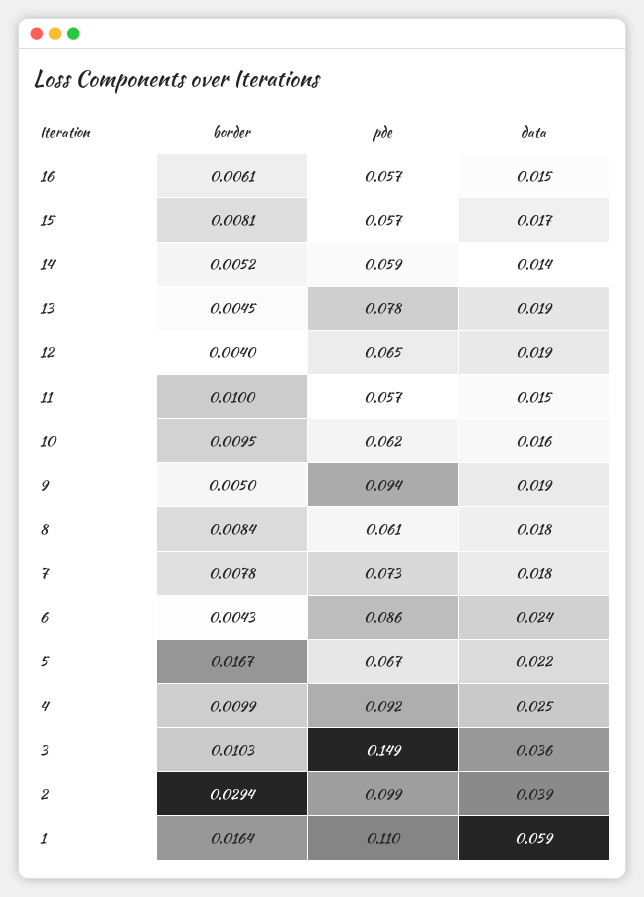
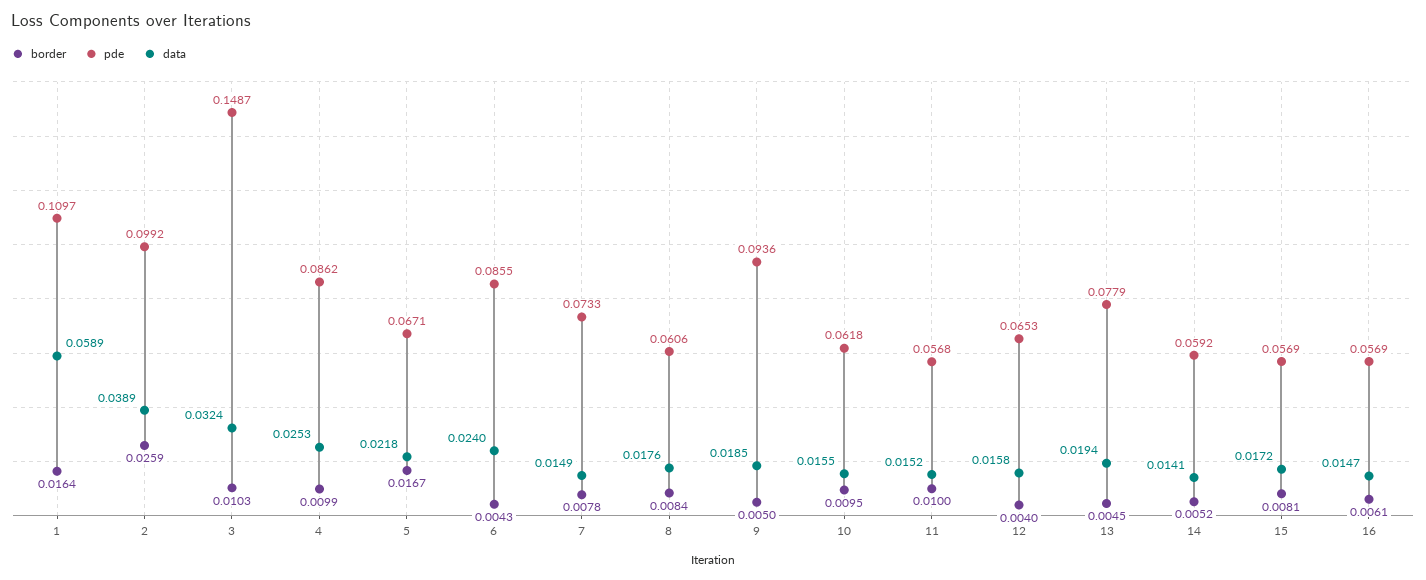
  {
    "border": {
      "16": 0.0061,
      "15": 0.0081,
      "14": 0.0052,
      "13": 0.0045,
      "12": 0.004,
      "11": 0.01,
      "10": 0.0095,
      "9": 0.005,
      "8": 0.0084,
      "7": 0.0078,
      "6": 0.0043,
      "5": 0.0167,
      "4": 0.0099,
      "3": 0.0103,
-     "2": 0.0294,
+     "2": 0.0259,
      "1": 0.0164
    },
    "pde": {
      "16": 0.0569,
      "15": 0.0569,
      "14": 0.0592,
      "13": 0.0779,
      "12": 0.0653,
      "11": 0.0568,
      "10": 0.0618,
      "9": 0.0936,
      "8": 0.0606,
      "7": 0.0733,
      "6": 0.0855,
      "5": 0.0671,
-     "4": 0.092,
+     "4": 0.0862,
      "3": 0.1487,
      "2": 0.0992,
      "1": 0.1097
    },
    "data": {
      "16": 0.0147,
      "15": 0.0172,
      "14": 0.0141,
      "13": 0.0194,
-     "12": 0.019,
+     "12": 0.0158,
      "11": 0.0152,
      "10": 0.0155,
      "9": 0.0185,
      "8": 0.0176,
-     "7": 0.018,
+     "7": 0.0149,
      "6": 0.024,
      "5": 0.0218,
      "4": 0.0253,
-     "3": 0.036,
+     "3": 0.0324,
      "2": 0.0389,
      "1": 0.0589
    }
  }

